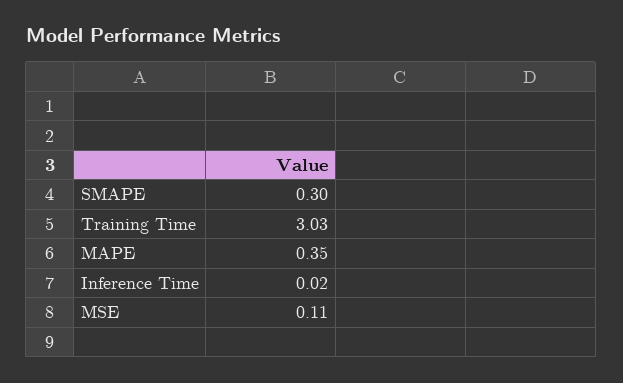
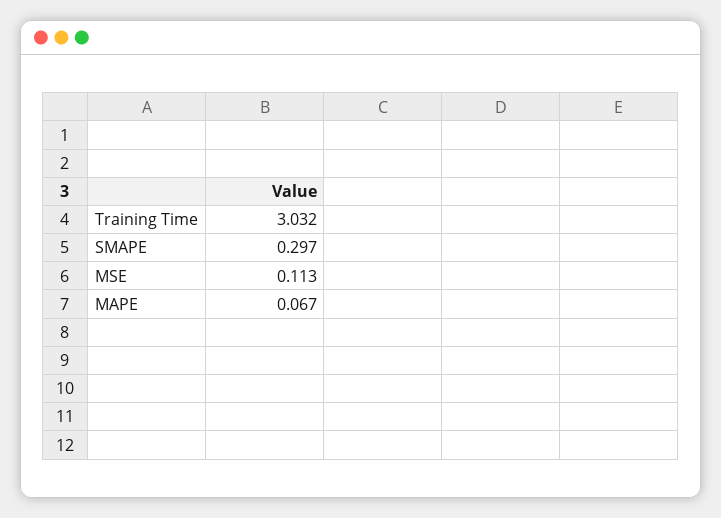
  {
    "SMAPE": 0.297,
    "Training Time": 3.032,
-   "MAPE": 0.35,
+   "MAPE": 0.067,
-   "Inference Time": 0.02,
    "MSE": 0.113
  }

